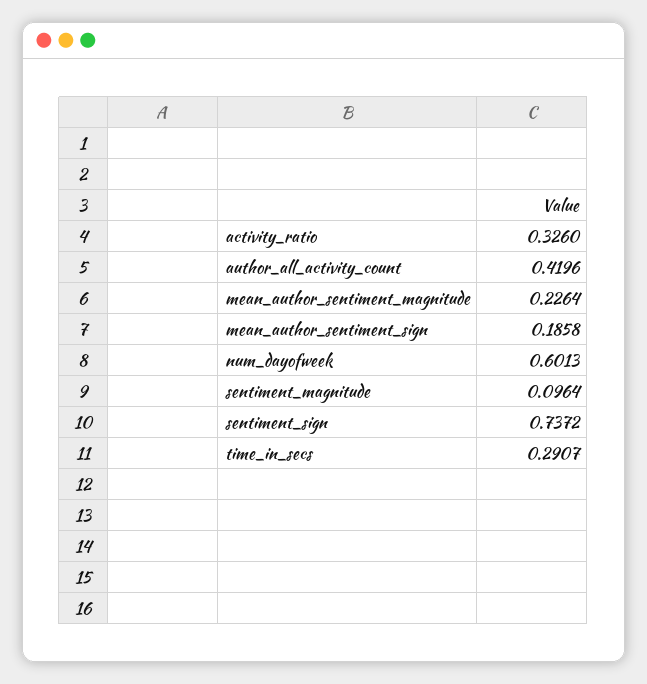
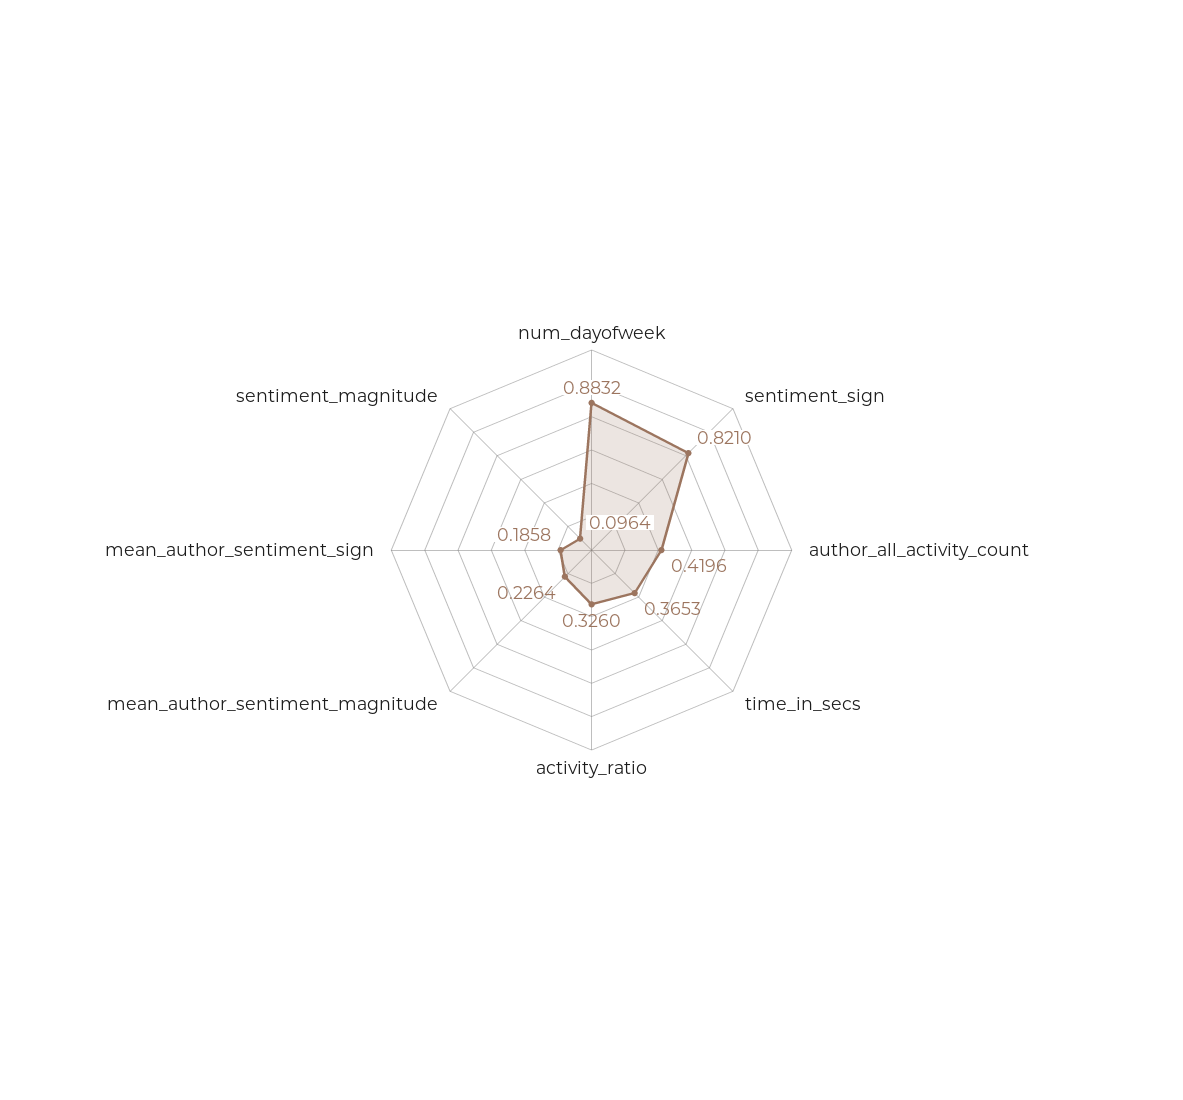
  {
    "activity_ratio": 0.326,
    "author_all_activity_count": 0.4196,
    "mean_author_sentiment_magnitude": 0.2264,
    "mean_author_sentiment_sign": 0.1858,
-   "num_dayofweek": 0.6013,
+   "num_dayofweek": 0.8832,
    "sentiment_magnitude": 0.0964,
-   "sentiment_sign": 0.7372,
+   "sentiment_sign": 0.821,
-   "time_in_secs": 0.2907
+   "time_in_secs": 0.3653
  }

